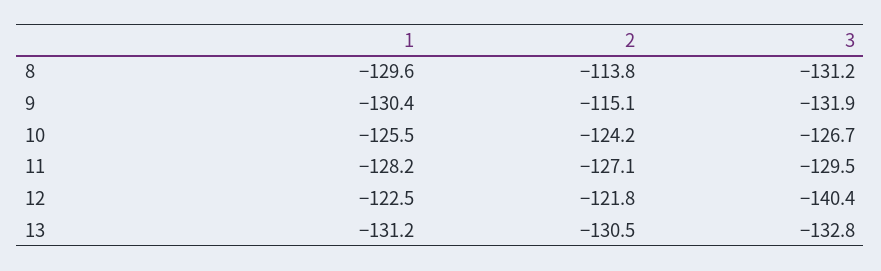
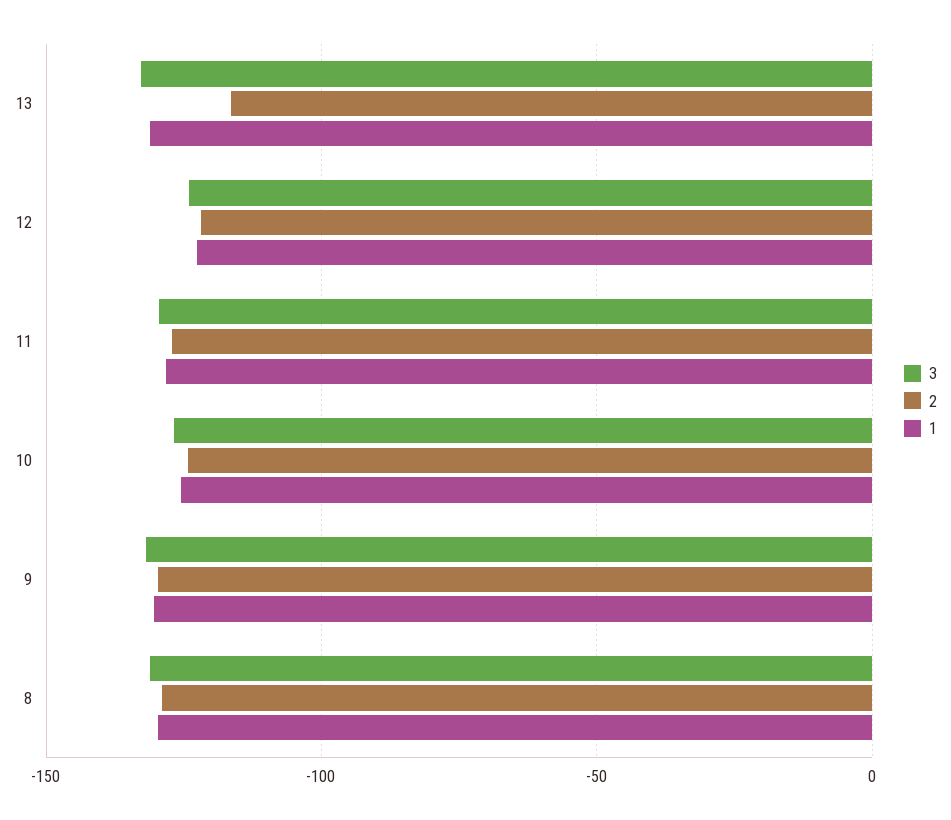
  {
    "1": {
      "8": -129.6,
      "9": -130.4,
      "10": -125.5,
      "11": -128.2,
      "12": -122.5,
      "13": -131.2
    },
    "2": {
-     "8": -113.8,
+     "8": -130,
-     "9": -115.1,
+     "9": -130,
      "10": -124.2,
      "11": -127.1,
      "12": -121.8,
-     "13": -130.5
+     "13": -115
    },
    "3": {
      "8": -131.2,
      "9": -131.9,
      "10": -126.7,
      "11": -129.5,
-     "12": -140.4,
+     "12": -125,
      "13": -132.8
    }
  }

